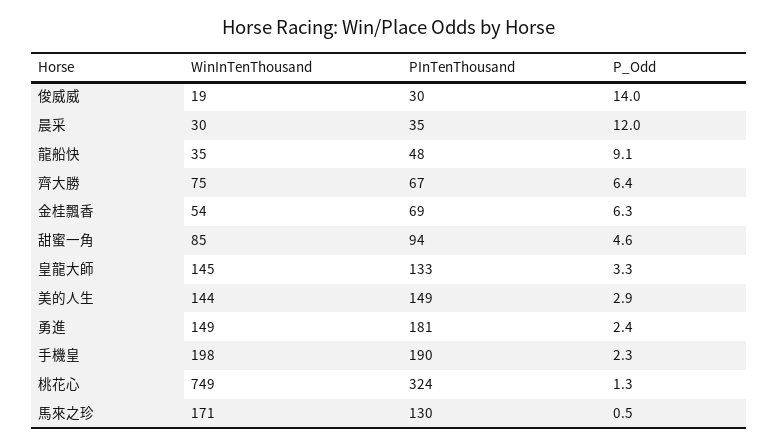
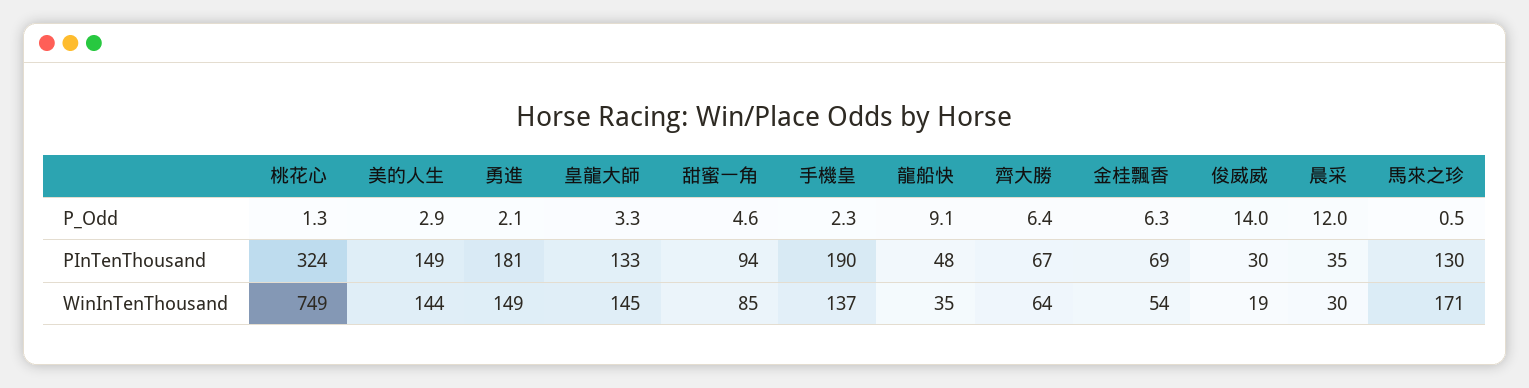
  {
    "WinInTenThousand": {
      "俊威威": 19,
      "晨采": 30,
      "龍船快": 35,
-     "齊大勝": 75,
+     "齊大勝": 64,
      "金桂飄香": 54,
      "甜蜜一角": 85,
      "皇龍大師": 145,
      "美的人生": 144,
      "勇進": 149,
-     "手機皇": 198,
+     "手機皇": 137,
      "桃花心": 749,
      "馬來之珍": 171
    },
    "PInTenThousand": {
      "俊威威": 30,
      "晨采": 35,
      "龍船快": 48,
      "齊大勝": 67,
      "金桂飄香": 69,
      "甜蜜一角": 94,
      "皇龍大師": 133,
      "美的人生": 149,
      "勇進": 181,
      "手機皇": 190,
      "桃花心": 324,
      "馬來之珍": 130
    },
    "P_Odd": {
      "俊威威": 14,
      "晨采": 12,
      "龍船快": 9.1,
      "齊大勝": 6.4,
      "金桂飄香": 6.3,
      "甜蜜一角": 4.6,
      "皇龍大師": 3.3,
      "美的人生": 2.9,
-     "勇進": 2.4,
+     "勇進": 2.1,
      "手機皇": 2.3,
      "桃花心": 1.3,
      "馬來之珍": 0.5
    }
  }

